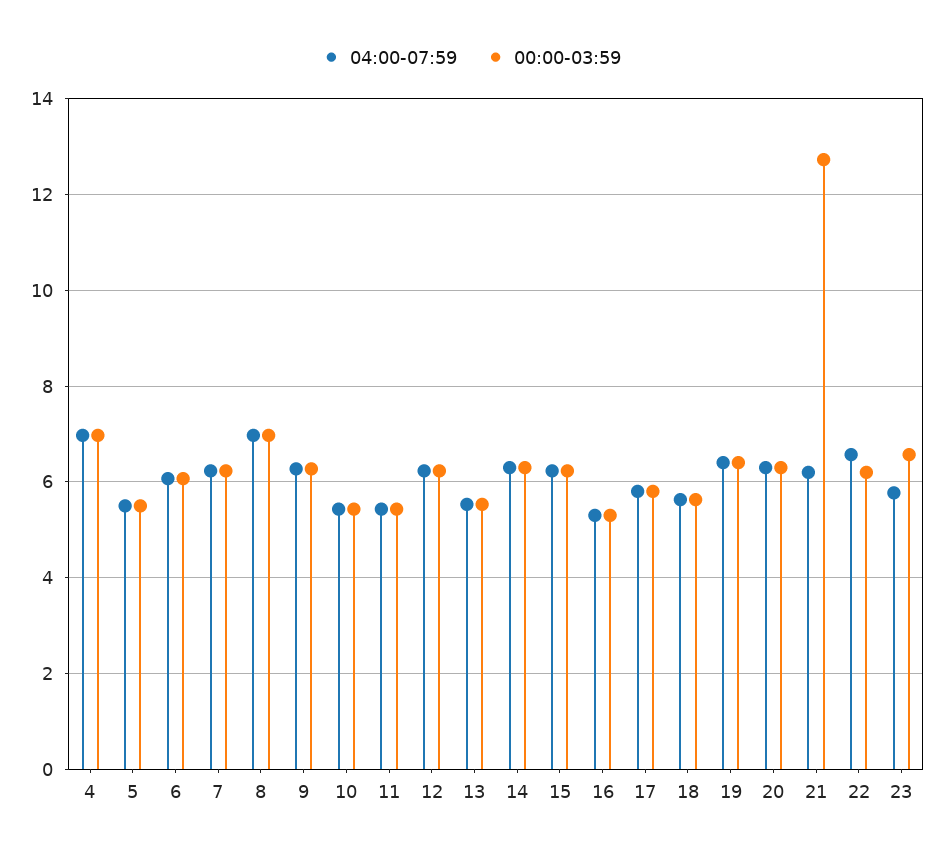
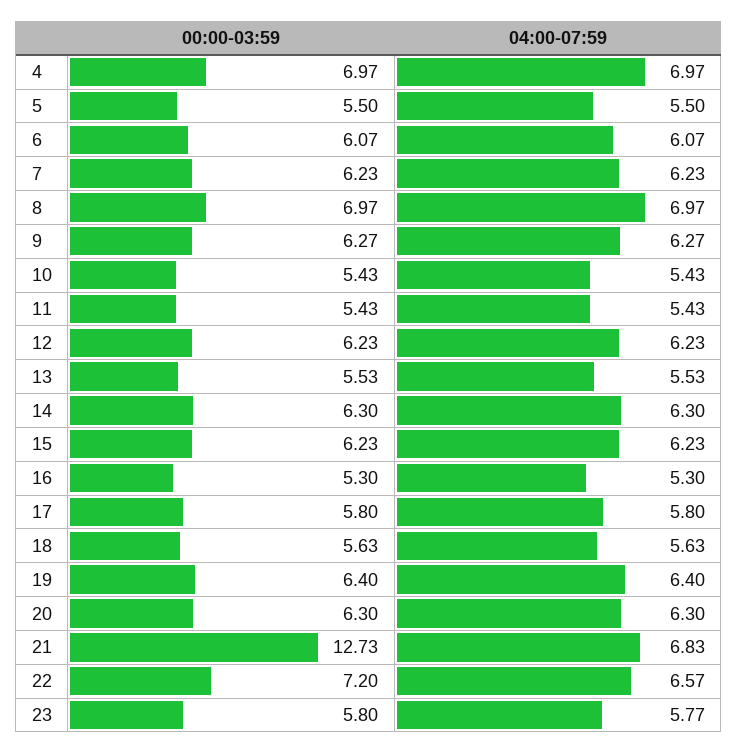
  {
    "04:00-07:59": {
      "4": 6.97,
      "5": 5.5,
      "6": 6.07,
      "7": 6.23,
      "8": 6.97,
      "9": 6.27,
      "10": 5.43,
      "11": 5.43,
      "12": 6.23,
      "13": 5.53,
      "14": 6.3,
      "15": 6.23,
      "16": 5.3,
      "17": 5.8,
      "18": 5.63,
      "19": 6.4,
      "20": 6.3,
-     "21": 6.2,
+     "21": 6.83,
      "22": 6.57,
      "23": 5.77
    },
    "00:00-03:59": {
      "4": 6.97,
      "5": 5.5,
      "6": 6.07,
      "7": 6.23,
      "8": 6.97,
      "9": 6.27,
      "10": 5.43,
      "11": 5.43,
      "12": 6.23,
      "13": 5.53,
      "14": 6.3,
      "15": 6.23,
      "16": 5.3,
      "17": 5.8,
      "18": 5.63,
      "19": 6.4,
      "20": 6.3,
      "21": 12.73,
-     "22": 6.2,
+     "22": 7.2,
-     "23": 6.6
+     "23": 5.8
    }
  }

